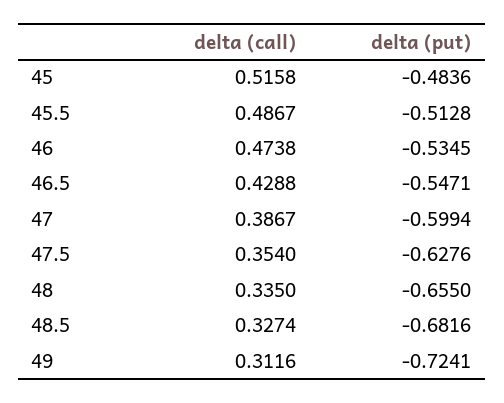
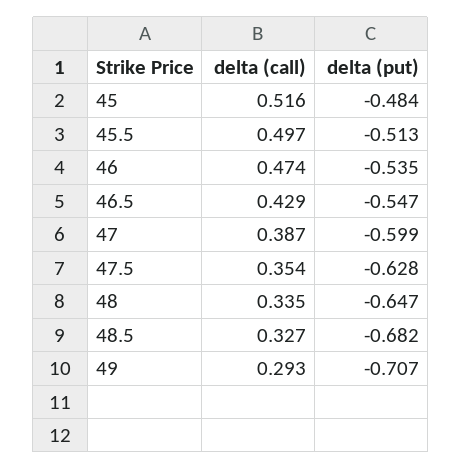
  {
    "delta (call)": {
      "45": 0.5158,
-     "45.5": 0.4867,
+     "45.5": 0.497,
      "46": 0.4738,
      "46.5": 0.4288,
      "47": 0.3867,
      "47.5": 0.354,
      "48": 0.335,
      "48.5": 0.3274,
-     "49": 0.3116
+     "49": 0.293
    },
    "delta (put)": {
      "45": -0.4836,
      "45.5": -0.5128,
      "46": -0.5345,
      "46.5": -0.5471,
      "47": -0.5994,
      "47.5": -0.6276,
-     "48": -0.655,
+     "48": -0.647,
      "48.5": -0.6816,
-     "49": -0.7241
+     "49": -0.707
    }
  }

